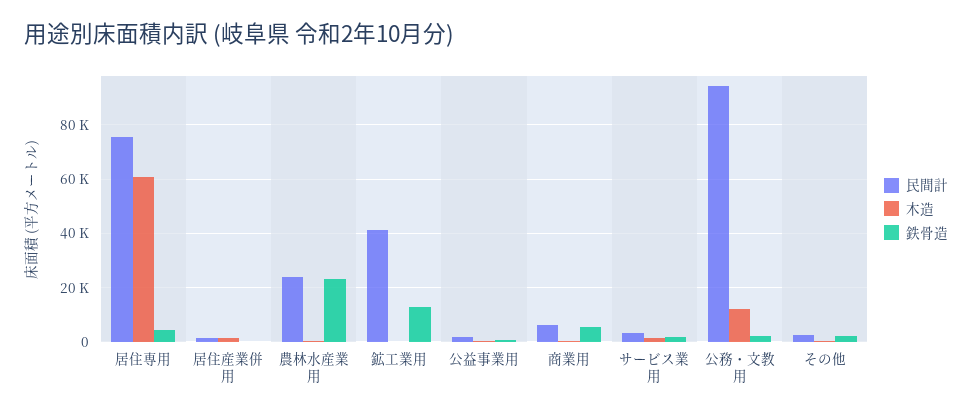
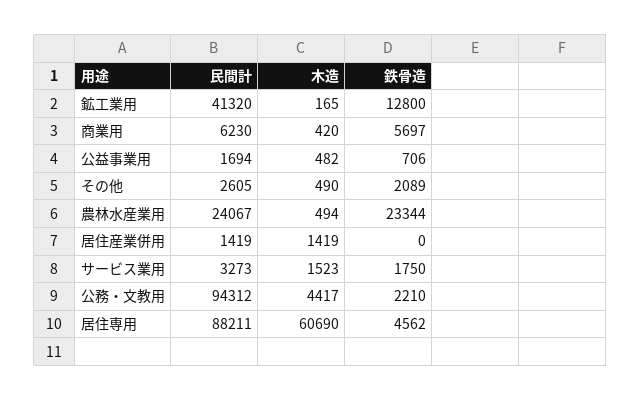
  {
    "民間計": {
-     "居住専用": 75000,
+     "居住専用": 88211,
      "居住産業併用": 1419,
      "農林水産業用": 24067,
      "鉱工業用": 41320,
      "公益事業用": 1694,
      "商業用": 6230,
      "サービス業用": 3273,
      "公務・文教用": 94312,
      "その他": 2605
    },
    "木造": {
      "居住専用": 60690,
      "居住産業併用": 1419,
      "農林水産業用": 494,
      "鉱工業用": 165,
      "公益事業用": 482,
      "商業用": 420,
      "サービス業用": 1523,
-     "公務・文教用": 12500,
+     "公務・文教用": 4417,
      "その他": 490
    },
    "鉄骨造": {
      "居住専用": 4562,
      "居住産業併用": 0,
      "農林水産業用": 23344,
      "鉱工業用": 12800,
      "公益事業用": 706,
      "商業用": 5697,
      "サービス業用": 1750,
      "公務・文教用": 2210,
      "その他": 2089
    }
  }

